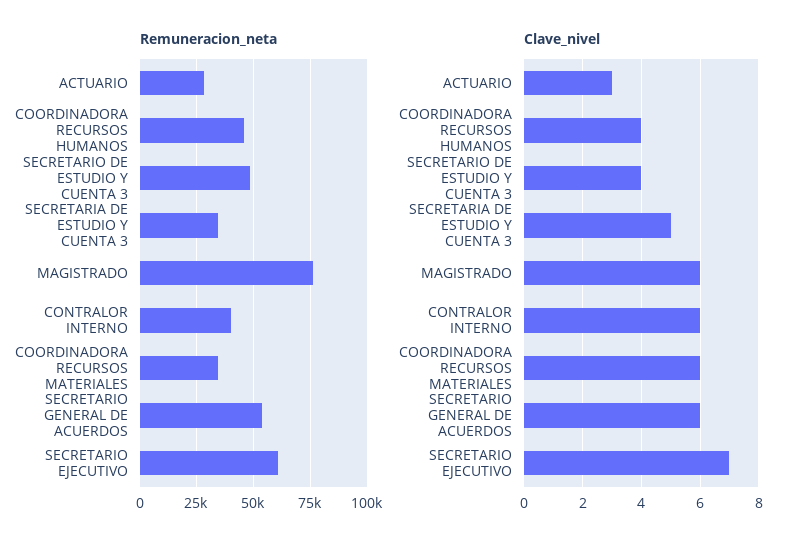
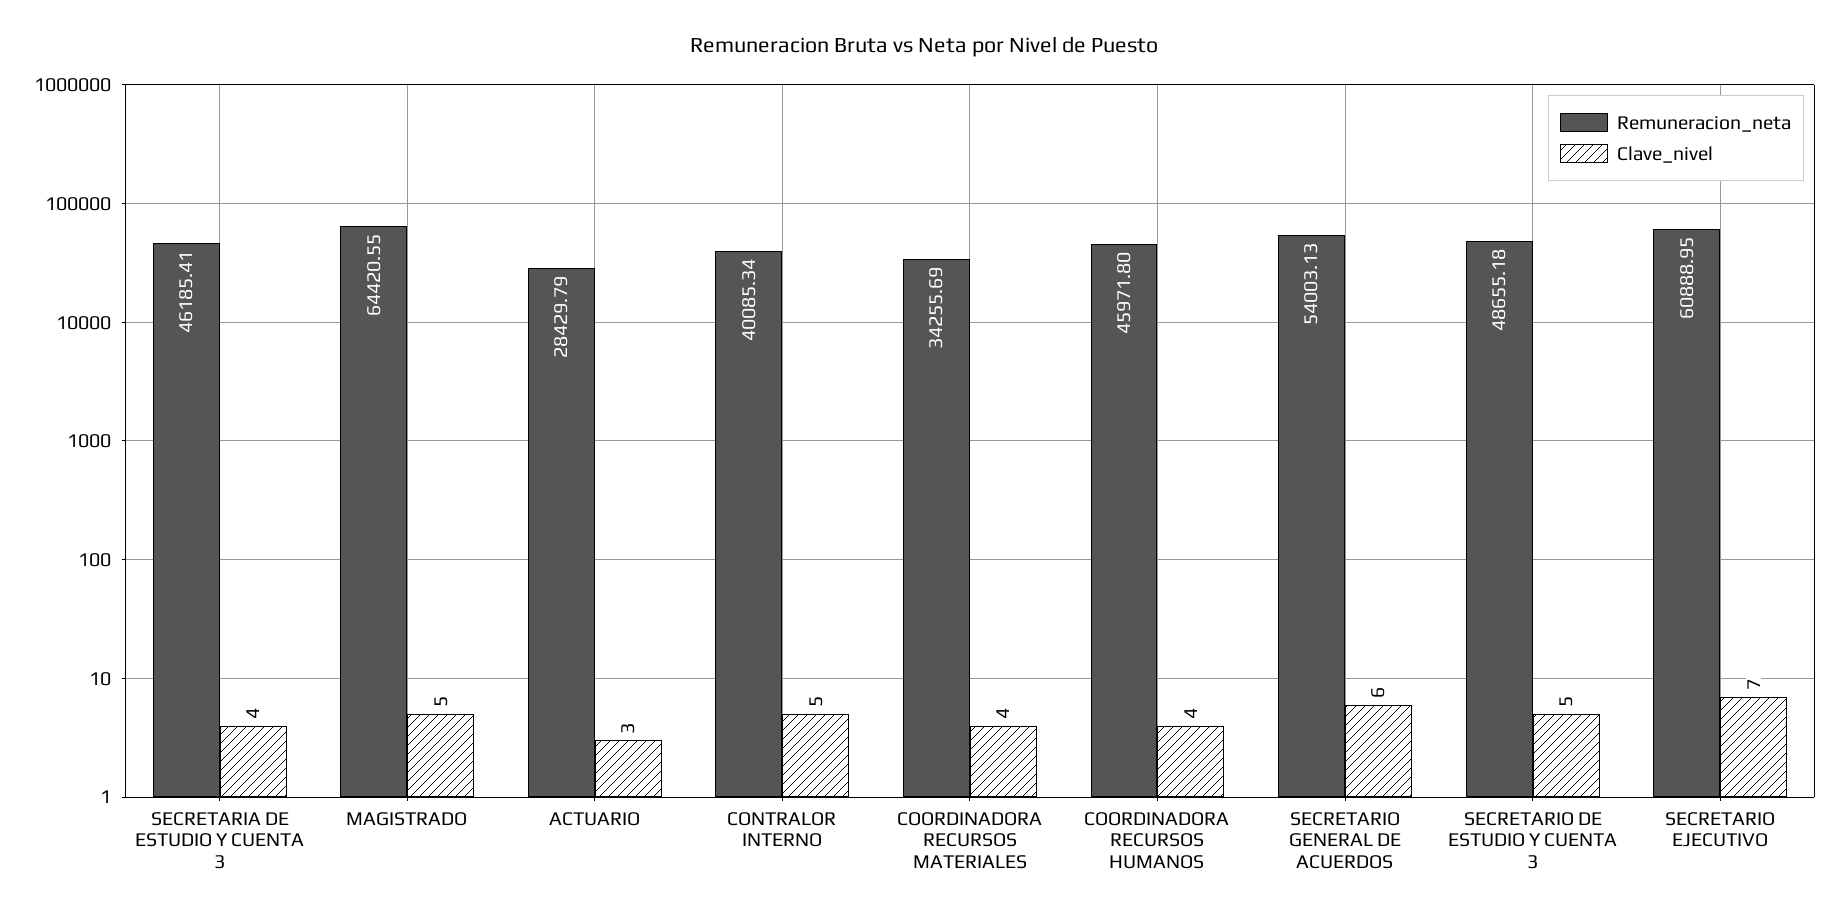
  {
    "Remuneracion_neta": {
      "ACTUARIO": 28429.79,
      "COORDINADORA RECURSOS HUMANOS": 45971.8,
      "SECRETARIO DE ESTUDIO Y CUENTA 3": 48655.18,
-     "SECRETARIA DE ESTUDIO Y CUENTA 3": 35000,
+     "SECRETARIA DE ESTUDIO Y CUENTA 3": 46185.41,
-     "MAGISTRADO": 75000,
+     "MAGISTRADO": 64420.55,
      "CONTRALOR INTERNO": 40085.34,
      "COORDINADORA RECURSOS MATERIALES": 34255.69,
      "SECRETARIO GENERAL DE ACUERDOS": 54003.13,
      "SECRETARIO EJECUTIVO": 60888.95
    },
    "Clave_nivel": {
      "ACTUARIO": 3,
      "COORDINADORA RECURSOS HUMANOS": 4,
-     "SECRETARIO DE ESTUDIO Y CUENTA 3": 4,
+     "SECRETARIO DE ESTUDIO Y CUENTA 3": 5,
-     "SECRETARIA DE ESTUDIO Y CUENTA 3": 5,
+     "SECRETARIA DE ESTUDIO Y CUENTA 3": 4,
-     "MAGISTRADO": 6,
+     "MAGISTRADO": 5,
-     "CONTRALOR INTERNO": 6,
+     "CONTRALOR INTERNO": 5,
-     "COORDINADORA RECURSOS MATERIALES": 6,
+     "COORDINADORA RECURSOS MATERIALES": 4,
      "SECRETARIO GENERAL DE ACUERDOS": 6,
      "SECRETARIO EJECUTIVO": 7
    }
  }

